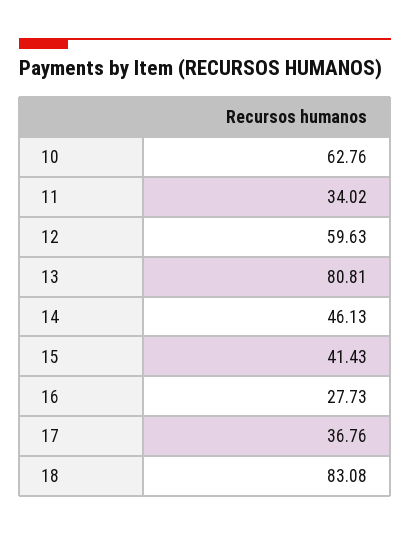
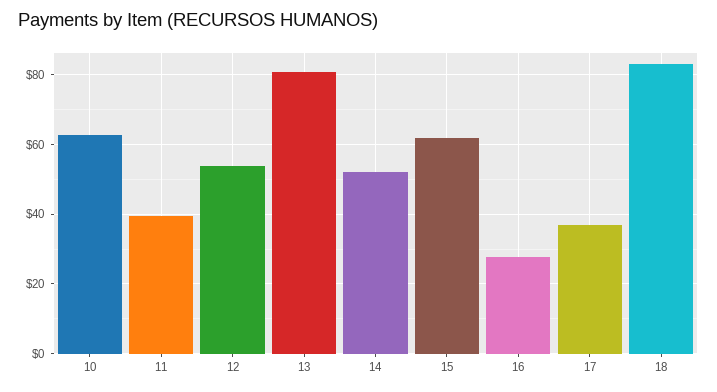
  {
    "10": 62.76,
-   "11": 34.02,
+   "11": 40,
-   "12": 59.63,
+   "12": 54,
    "13": 80.81,
-   "14": 46.13,
+   "14": 52,
-   "15": 41.43,
+   "15": 62,
    "16": 27.73,
    "17": 36.76,
    "18": 83.08
  }

